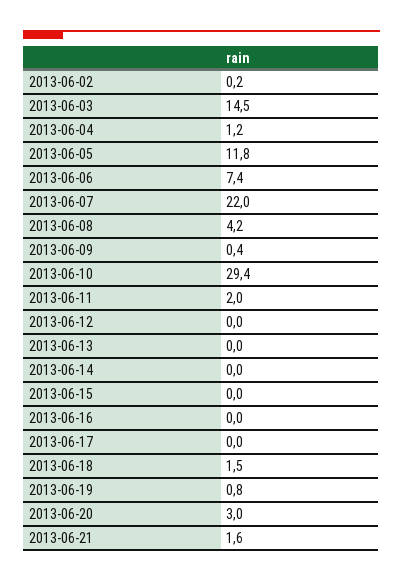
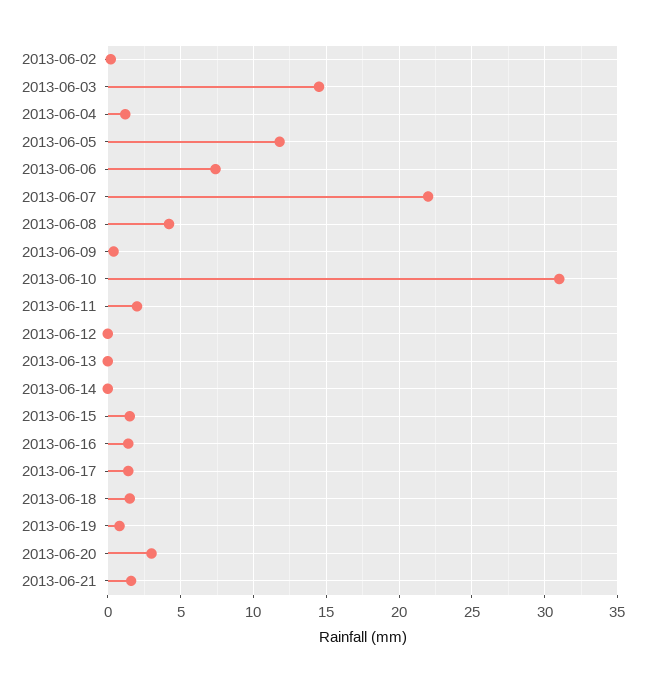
  {
    "2013-06-02": 0.2,
    "2013-06-03": 14.5,
    "2013-06-04": 1.2,
    "2013-06-05": 11.8,
    "2013-06-06": 7.4,
    "2013-06-07": 22,
    "2013-06-08": 4.2,
    "2013-06-09": 0.4,
-   "2013-06-10": 29.4,
+   "2013-06-10": 31,
    "2013-06-11": 2,
    "2013-06-12": 0,
    "2013-06-13": 0,
    "2013-06-14": 0,
-   "2013-06-15": 0,
+   "2013-06-15": 1.5,
-   "2013-06-16": 0,
+   "2013-06-16": 1.5,
-   "2013-06-17": 0,
+   "2013-06-17": 1.5,
    "2013-06-18": 1.5,
    "2013-06-19": 0.8,
    "2013-06-20": 3,
    "2013-06-21": 1.6
  }

